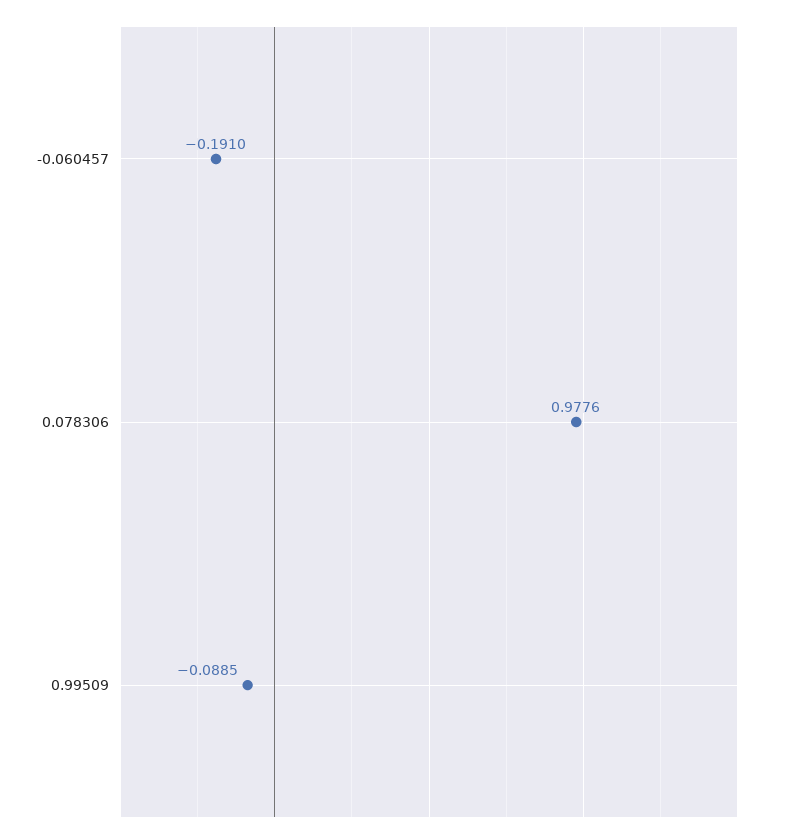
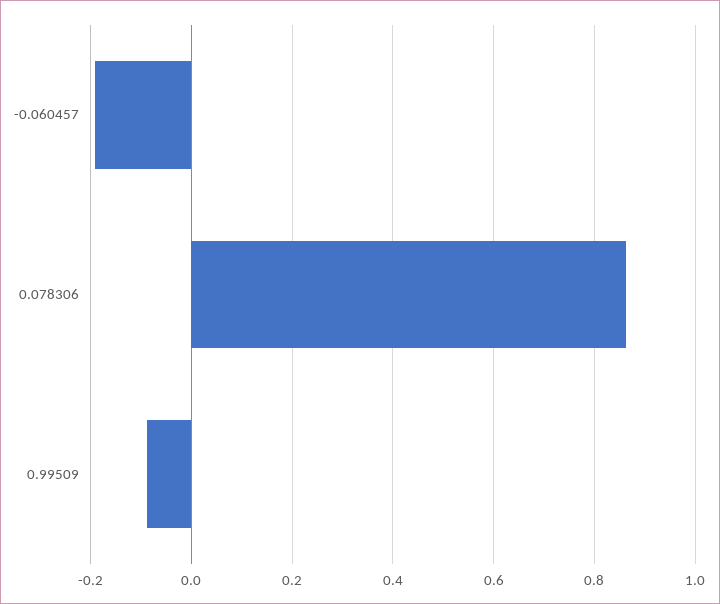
  {
    "-0.060457": -0.191,
-   "0.078306": 0.9776,
+   "0.078306": 0.86,
    "0.99509": -0.0885
  }

